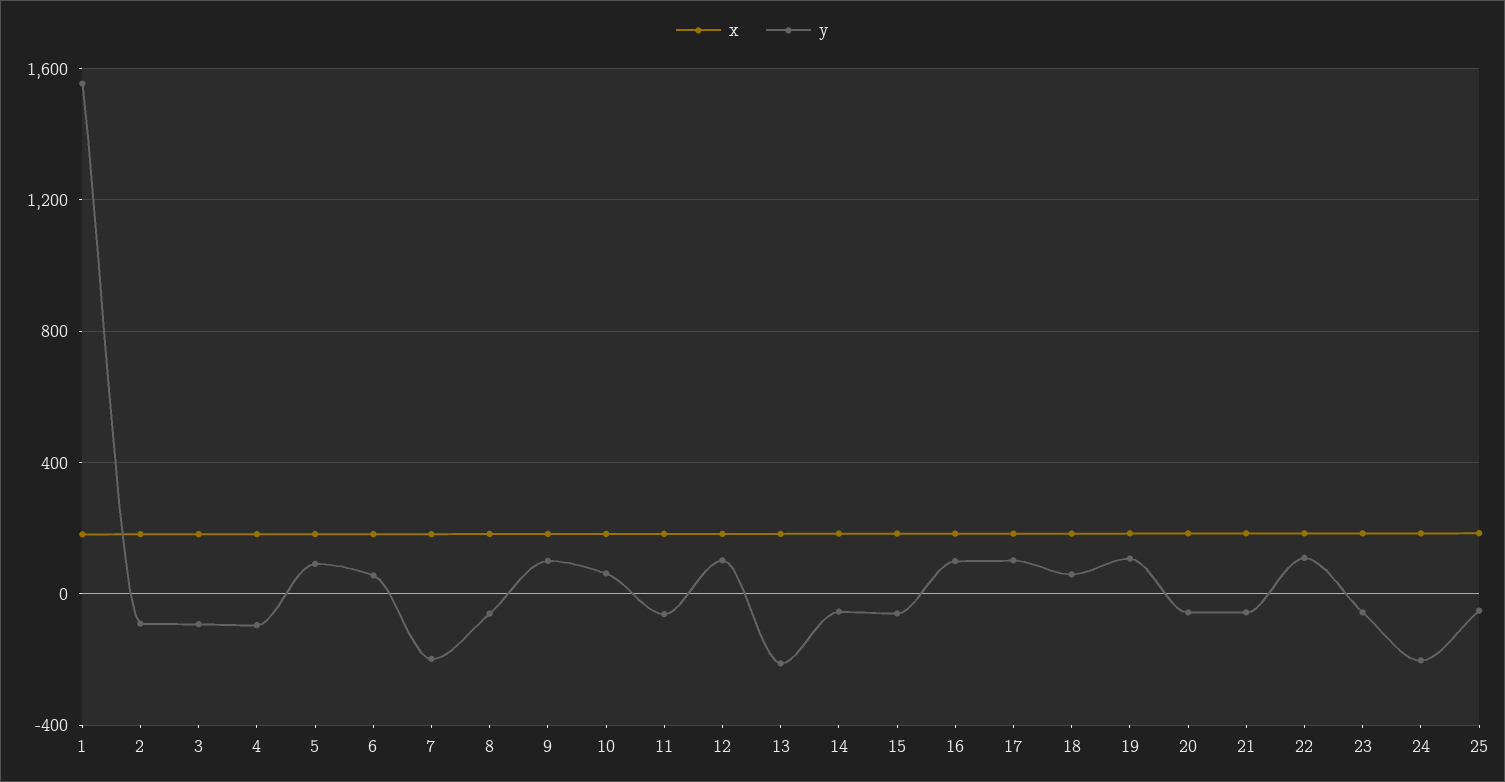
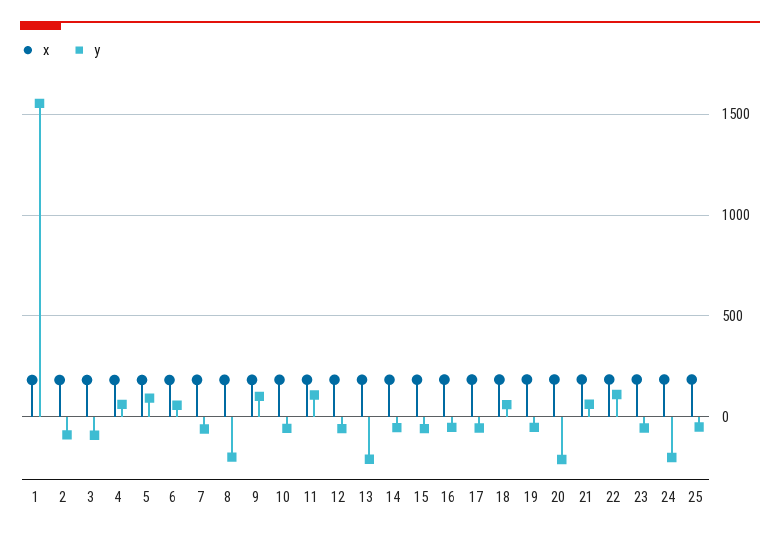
  {
    "x": {
      "1": 200,
      "2": 200,
      "3": 200,
      "4": 200,
      "5": 200,
      "6": 200,
      "7": 200,
      "8": 200,
      "9": 200,
      "10": 200,
      "11": 200,
      "12": 200,
      "13": 200,
      "14": 200,
      "15": 200,
      "16": 200,
      "17": 200,
      "18": 200,
      "19": 200,
      "20": 200,
      "21": 200,
      "22": 200,
      "23": 200,
      "24": 200,
      "25": 200
    },
    "y": {
      "1": 1550,
      "2": -100,
      "3": -100,
-     "4": -100,
+     "4": 50,
      "5": 100,
      "6": 50,
-     "7": -200,
+     "7": -50,
-     "8": -50,
+     "8": -200,
      "9": 100,
-     "10": 50,
+     "10": -50,
-     "11": -50,
+     "11": 100,
-     "12": 100,
+     "12": -50,
      "13": -200,
      "14": -50,
      "15": -50,
-     "16": 100,
+     "16": -50,
-     "17": 100,
+     "17": -50,
      "18": 50,
-     "19": 100,
+     "19": -50,
-     "20": -50,
+     "20": -200,
-     "21": -50,
+     "21": 50,
      "22": 100,
      "23": -50,
      "24": -200,
      "25": -50
    }
  }

